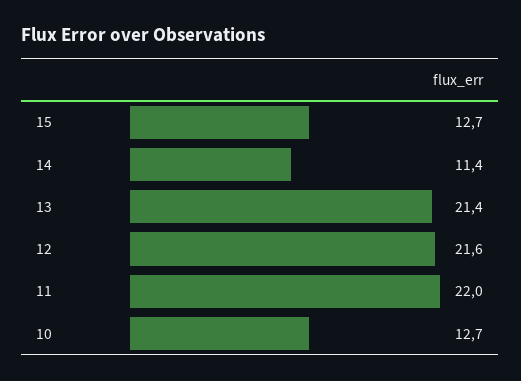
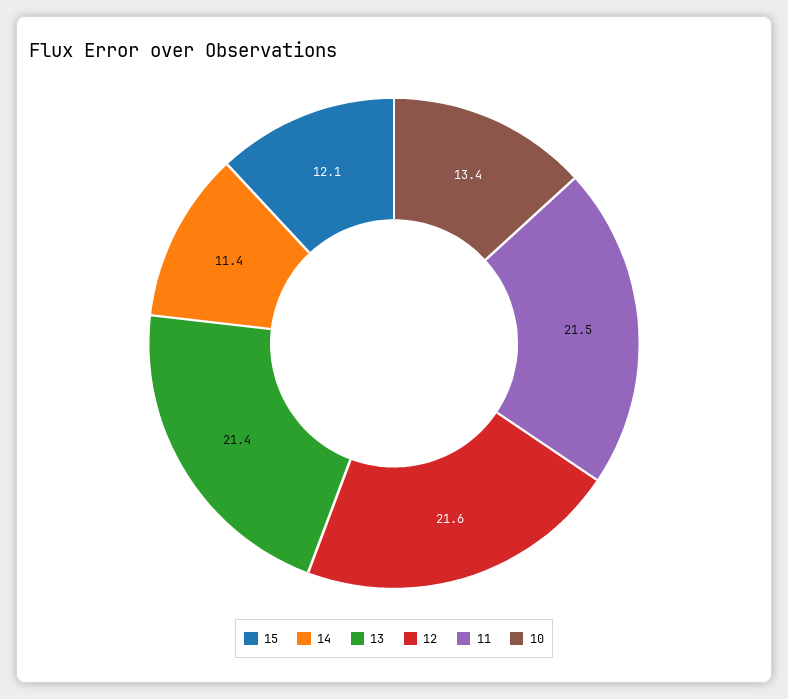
  {
-   "15": 12.7,
+   "15": 12.1,
    "14": 11.4,
    "13": 21.4,
    "12": 21.6,
-   "11": 22,
+   "11": 21.5,
-   "10": 12.7
+   "10": 13.4
  }

